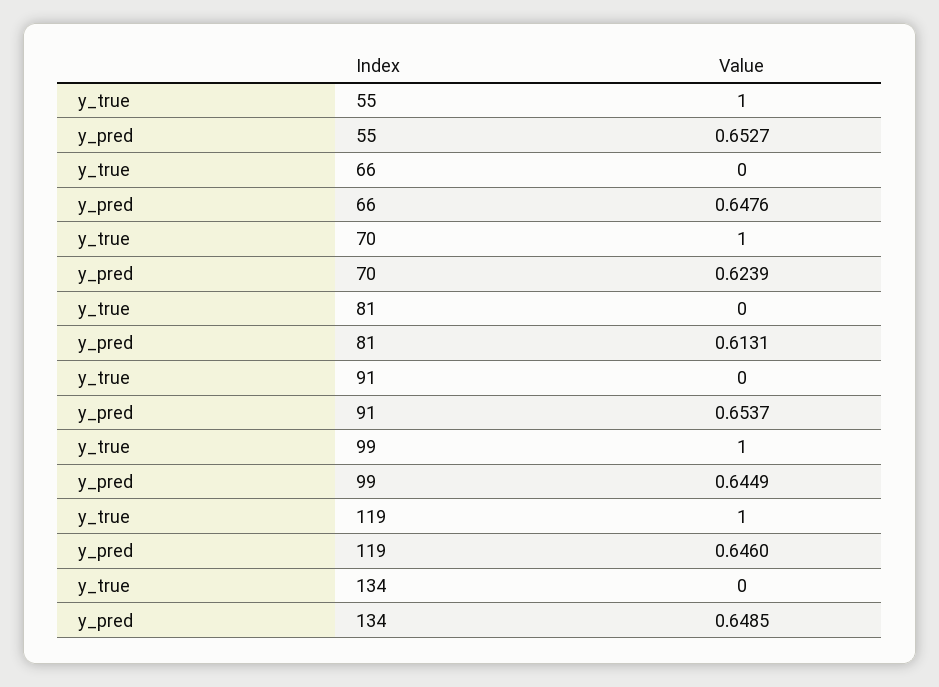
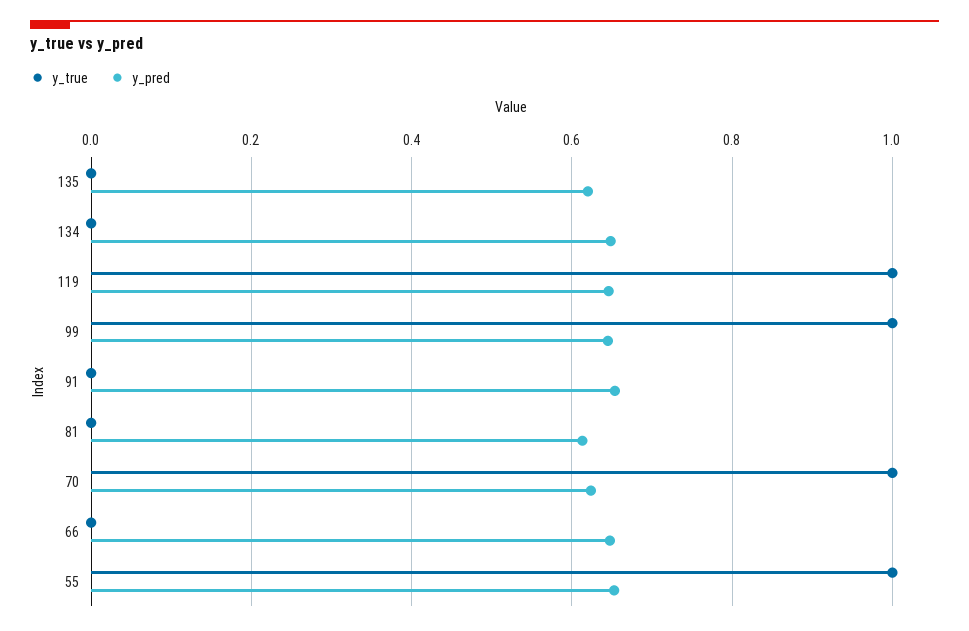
  {
    "y_true": {
      "55": 1,
      "66": 0,
      "70": 1,
      "81": 0,
      "91": 0,
      "99": 1,
      "119": 1,
-     "134": 0
+     "134": 0,
+     "135": 0
    },
    "y_pred": {
      "55": 0.6527,
      "66": 0.6476,
      "70": 0.6239,
      "81": 0.6131,
      "91": 0.6537,
      "99": 0.6449,
      "119": 0.646,
-     "134": 0.6485
+     "134": 0.6485,
+     "135": 0.62
    }
  }

